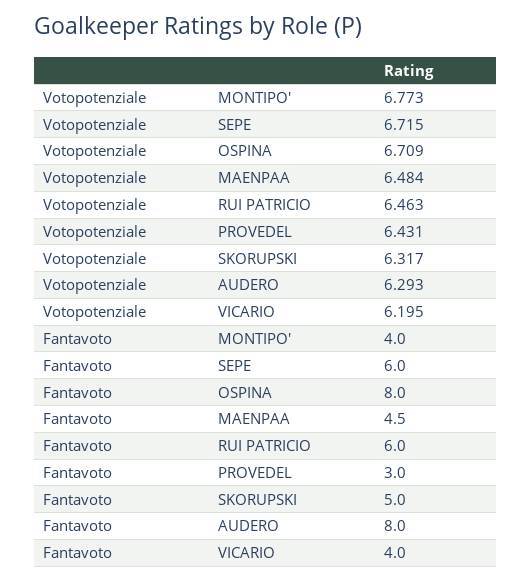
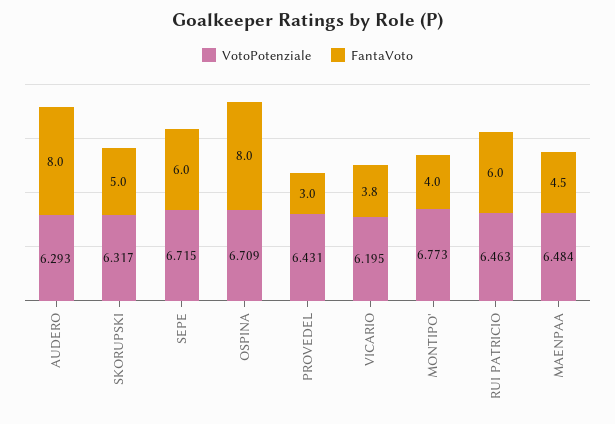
  {
    "Votopotenziale": {
      "MONTIPO'": 6.773,
      "SEPE": 6.715,
      "OSPINA": 6.709,
      "MAENPAA": 6.484,
      "RUI PATRICIO": 6.463,
      "PROVEDEL": 6.431,
      "SKORUPSKI": 6.317,
      "AUDERO": 6.293,
      "VICARIO": 6.195
    },
    "Fantavoto": {
      "MONTIPO'": 4,
      "SEPE": 6,
      "OSPINA": 8,
      "MAENPAA": 4.5,
      "RUI PATRICIO": 6,
      "PROVEDEL": 3,
      "SKORUPSKI": 5,
      "AUDERO": 8,
-     "VICARIO": 4
+     "VICARIO": 3.8
    }
  }

